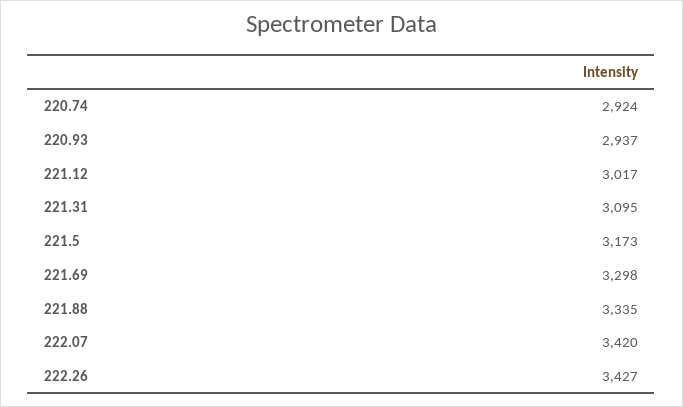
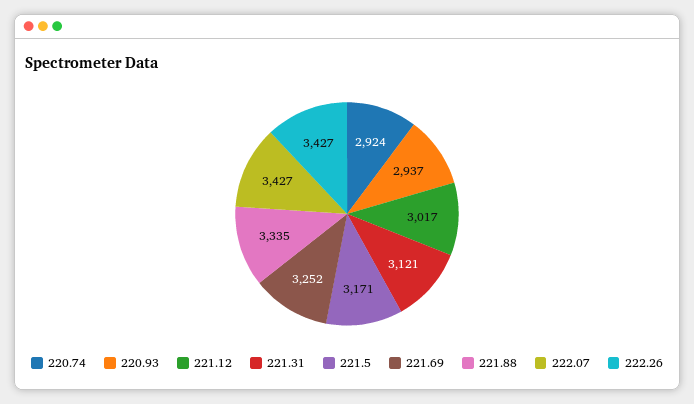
  {
    "220.74": 2924,
    "220.93": 2937,
    "221.12": 3017,
-   "221.31": 3095,
+   "221.31": 3121,
-   "221.5": 3173,
+   "221.5": 3171,
-   "221.69": 3298,
+   "221.69": 3252,
    "221.88": 3335,
-   "222.07": 3420,
+   "222.07": 3427,
    "222.26": 3427
  }

